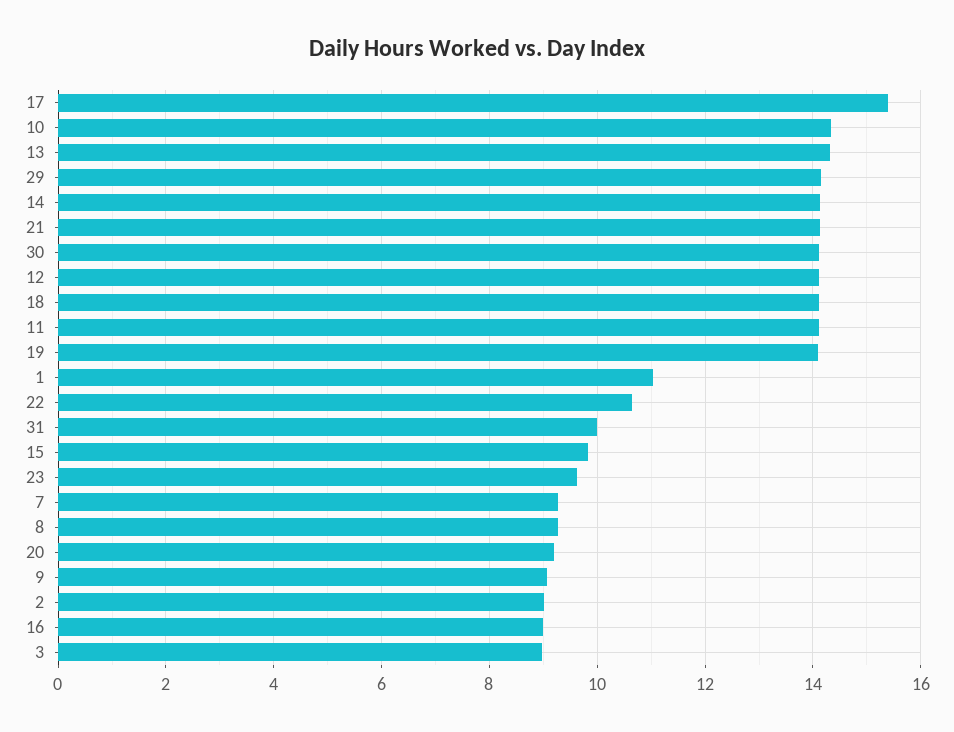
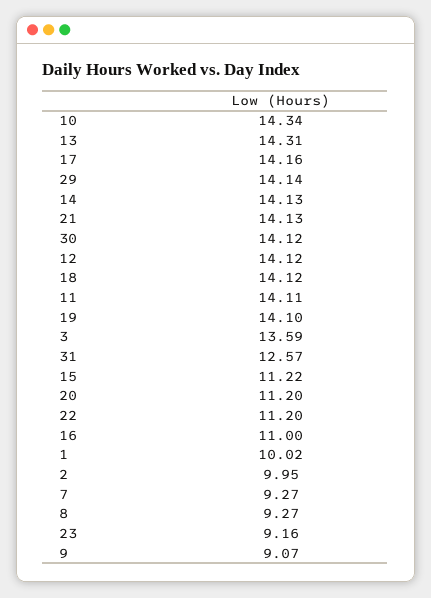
  {
-   "17": 15.4,
+   "17": 14.16,
    "10": 14.34,
    "13": 14.31,
    "29": 14.14,
    "14": 14.13,
    "21": 14.13,
    "30": 14.12,
    "12": 14.12,
    "18": 14.12,
    "11": 14.11,
    "19": 14.1,
-   "1": 11,
+   "1": 10.02,
-   "22": 10.6,
+   "22": 11.2,
-   "31": 10,
+   "31": 12.57,
-   "15": 9.8,
+   "15": 11.22,
-   "23": 9.6,
+   "23": 9.16,
    "7": 9.27,
    "8": 9.27,
-   "20": 9.2,
+   "20": 11.2,
    "9": 9.07,
-   "2": 9,
+   "2": 9.95,
-   "16": 9,
+   "16": 11,
-   "3": 9
+   "3": 13.59
  }

